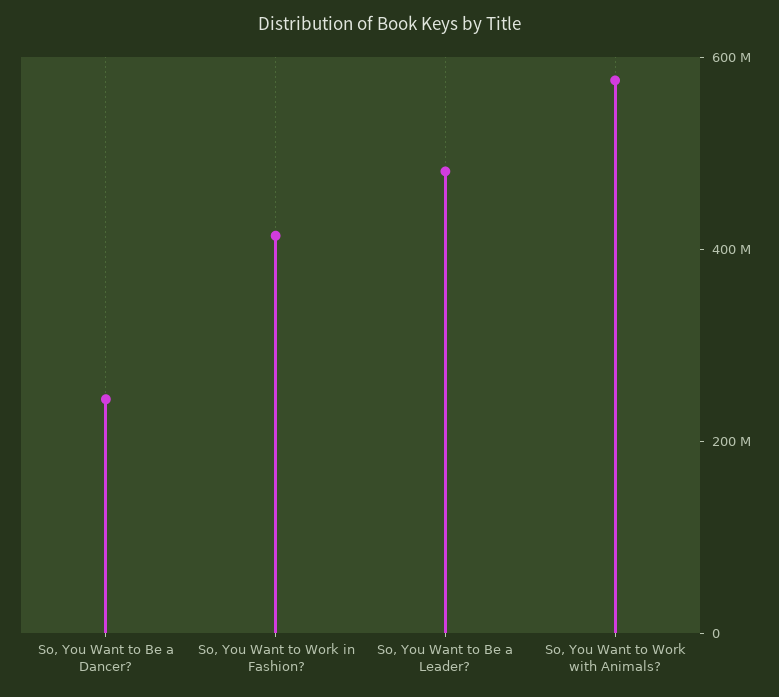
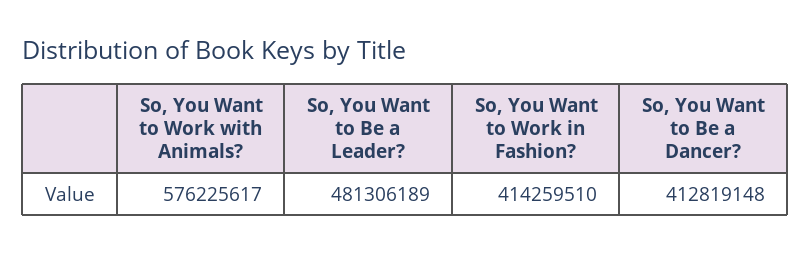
  {
-   "So, You Want to Be a Dancer?": 250000000,
+   "So, You Want to Be a Dancer?": 412819148,
    "So, You Want to Work in Fashion?": 414259510,
    "So, You Want to Be a Leader?": 481306189,
    "So, You Want to Work with Animals?": 576225617
  }

